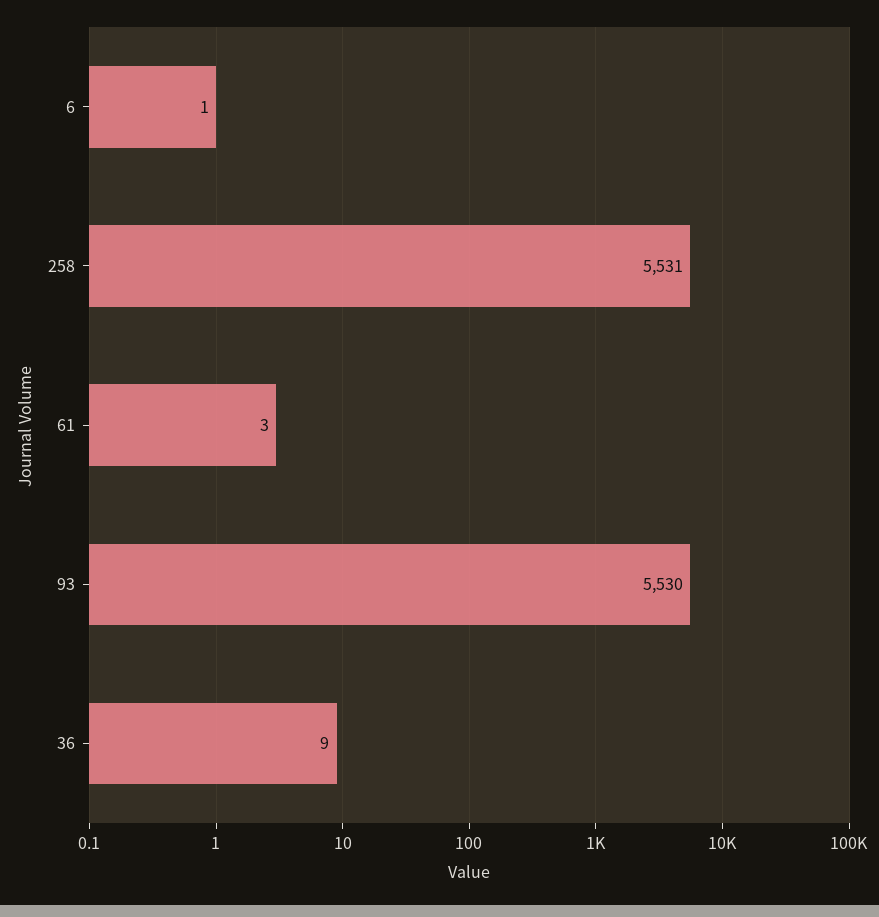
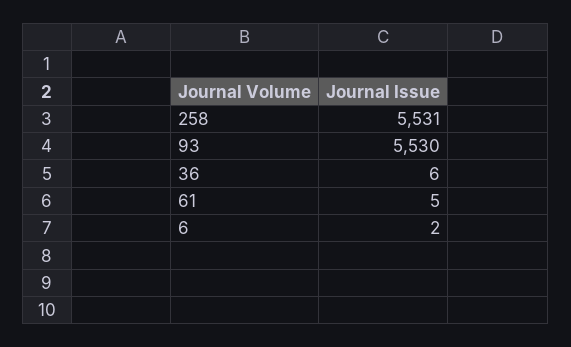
  {
-   "6": 1,
+   "6": 2,
    "258": 5531,
-   "61": 3,
+   "61": 5,
    "93": 5530,
-   "36": 9
+   "36": 6
  }

